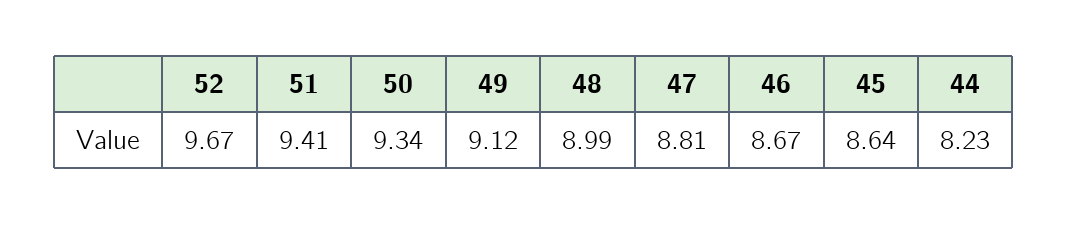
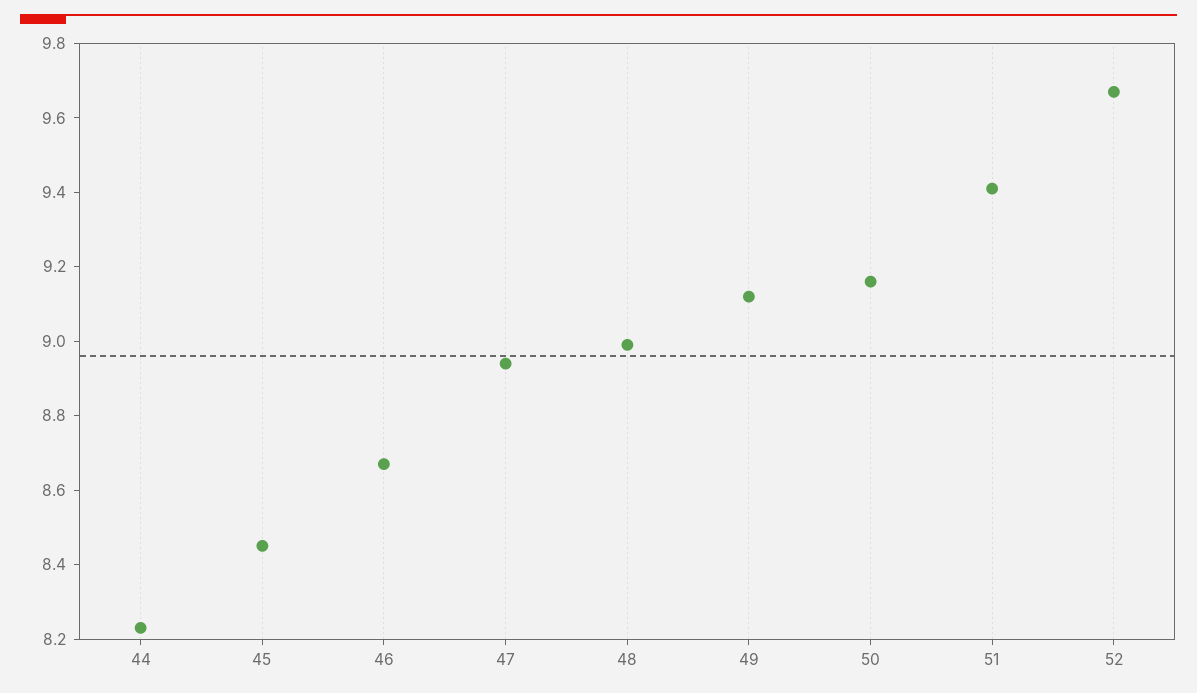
  {
    "52": 9.67,
    "51": 9.41,
-   "50": 9.34,
+   "50": 9.15,
    "49": 9.12,
    "48": 8.99,
-   "47": 8.81,
+   "47": 8.95,
    "46": 8.67,
-   "45": 8.64,
+   "45": 8.45,
    "44": 8.23
  }

